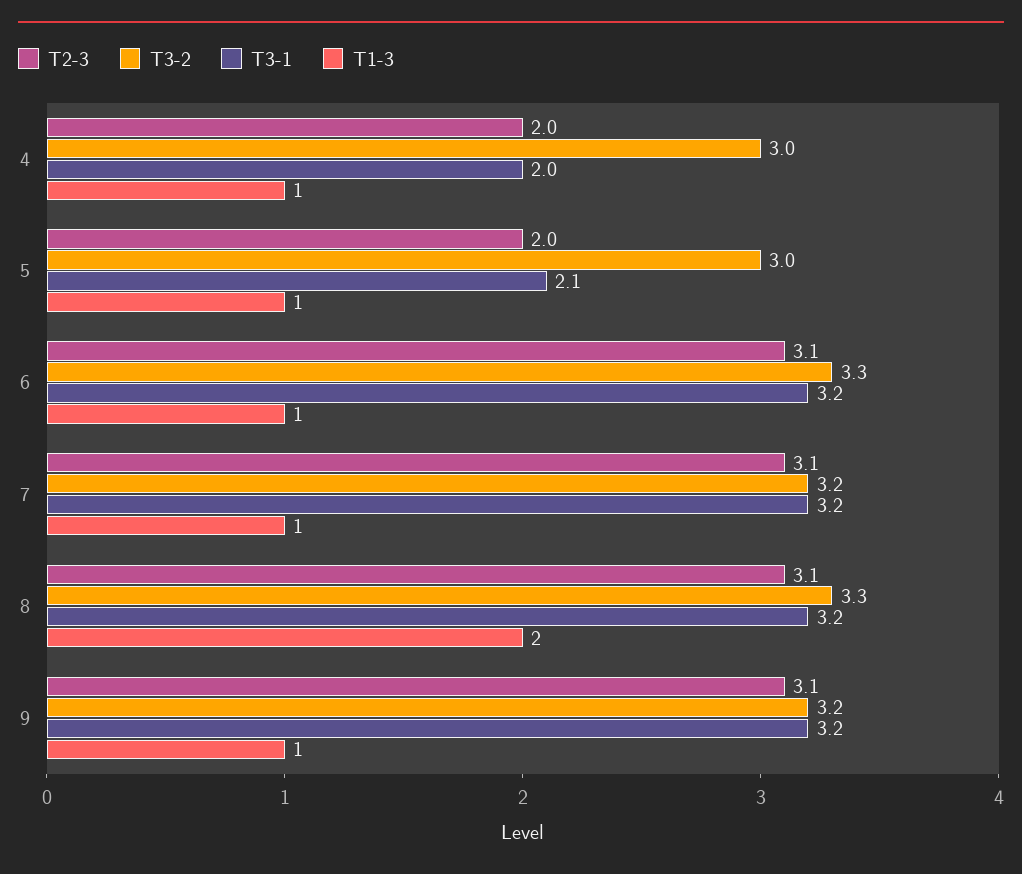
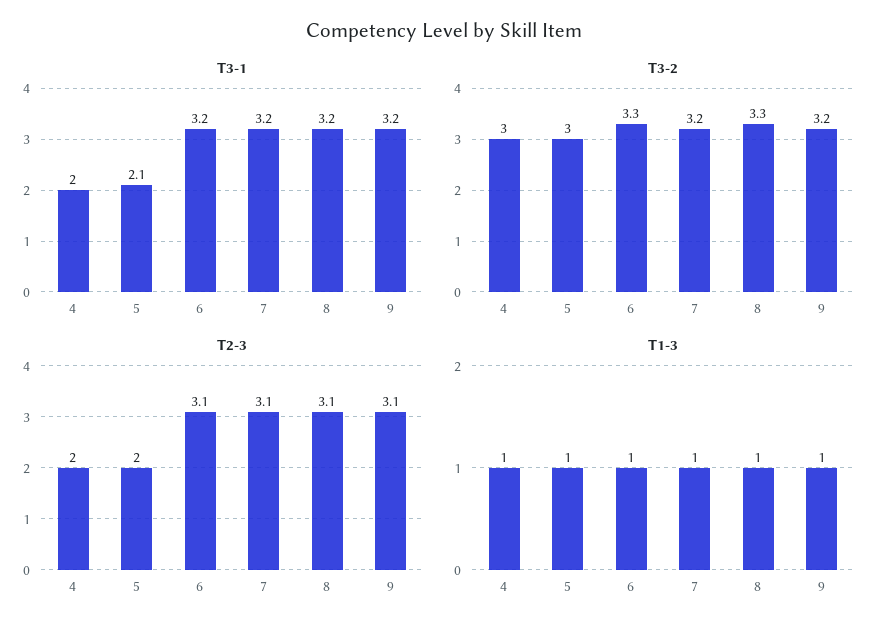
  {
    "T2-3": {
      "4": 2,
      "5": 2,
      "6": 3.1,
      "7": 3.1,
      "8": 3.1,
      "9": 3.1
    },
    "T3-2": {
      "4": 3,
      "5": 3,
      "6": 3.3,
      "7": 3.2,
      "8": 3.3,
      "9": 3.2
    },
    "T3-1": {
      "4": 2,
      "5": 2.1,
      "6": 3.2,
      "7": 3.2,
      "8": 3.2,
      "9": 3.2
    },
    "T1-3": {
      "4": 1,
      "5": 1,
      "6": 1,
      "7": 1,
-     "8": 2,
+     "8": 1,
      "9": 1
    }
  }

